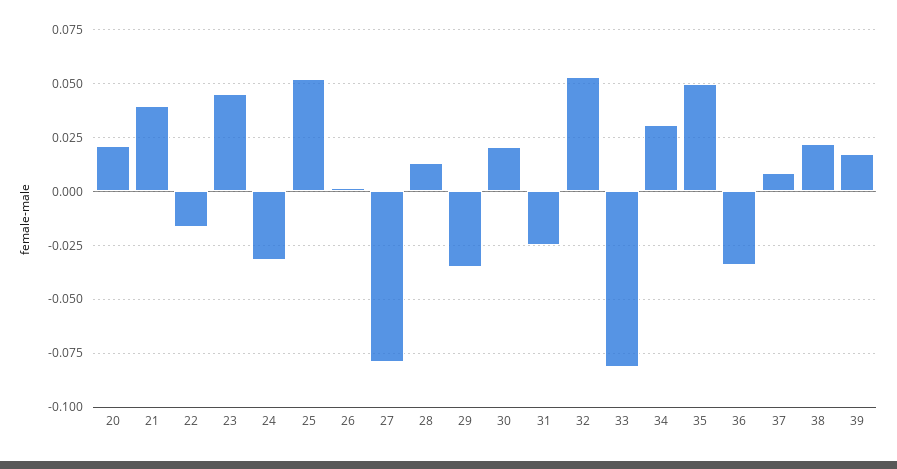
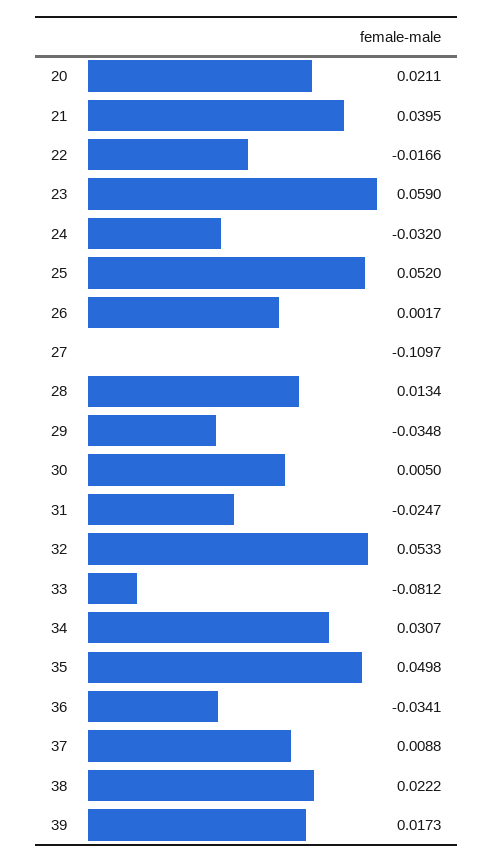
  {
    "20": 0.0211,
    "21": 0.0395,
    "22": -0.0166,
-   "23": 0.045,
+   "23": 0.059,
    "24": -0.032,
    "25": 0.052,
    "26": 0.0017,
-   "27": -0.08,
+   "27": -0.1097,
    "28": 0.0134,
    "29": -0.0348,
-   "30": 0.02,
+   "30": 0.005,
    "31": -0.0247,
    "32": 0.0533,
    "33": -0.0812,
    "34": 0.0307,
    "35": 0.0498,
    "36": -0.0341,
    "37": 0.0088,
    "38": 0.0222,
    "39": 0.0173
  }

